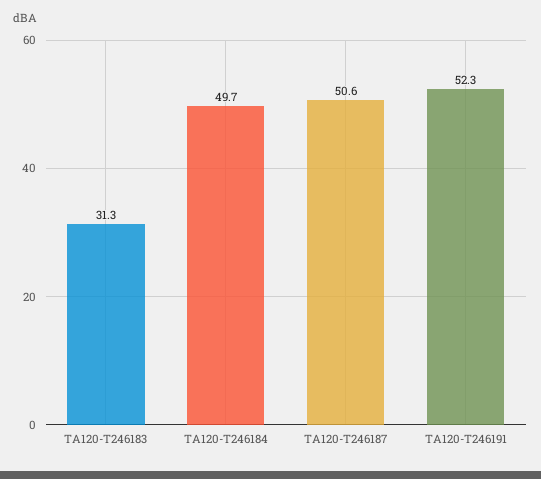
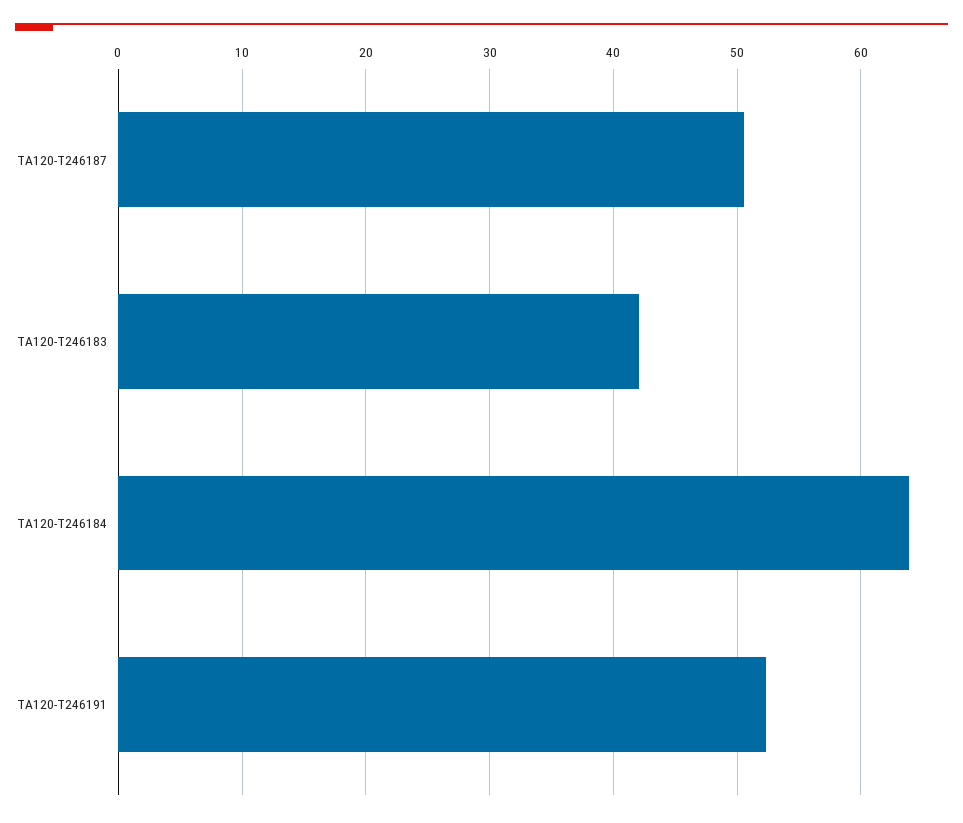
  {
-   "TA120-T246183": 31.3,
+   "TA120-T246183": 42,
-   "TA120-T246184": 49.7,
+   "TA120-T246184": 64,
    "TA120-T246187": 50.6,
    "TA120-T246191": 52.3
  }

